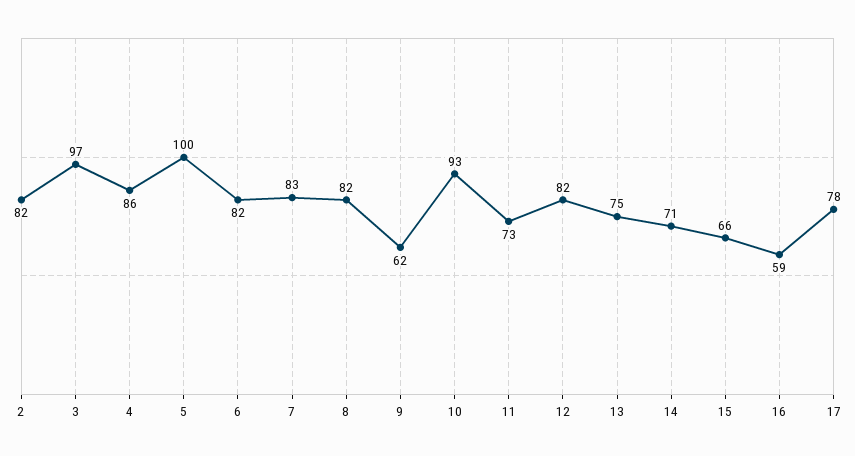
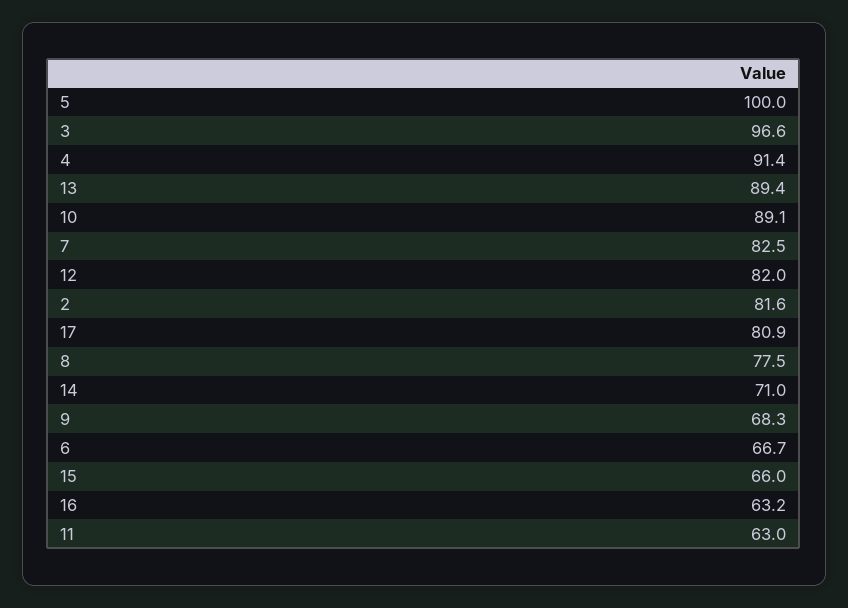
  {
    "2": 81.6,
    "3": 96.6,
-   "4": 86,
+   "4": 91.4,
    "5": 100,
-   "6": 82,
+   "6": 66.7,
    "7": 82.5,
-   "8": 82,
+   "8": 77.5,
-   "9": 62,
+   "9": 68.3,
-   "10": 93,
+   "10": 89.1,
-   "11": 73,
+   "11": 63,
    "12": 82,
-   "13": 75,
+   "13": 89.4,
    "14": 71,
    "15": 66,
-   "16": 59,
+   "16": 63.2,
-   "17": 78
+   "17": 80.9
  }

